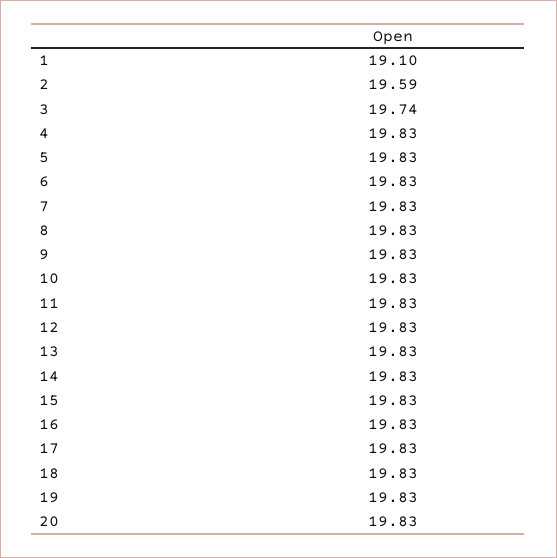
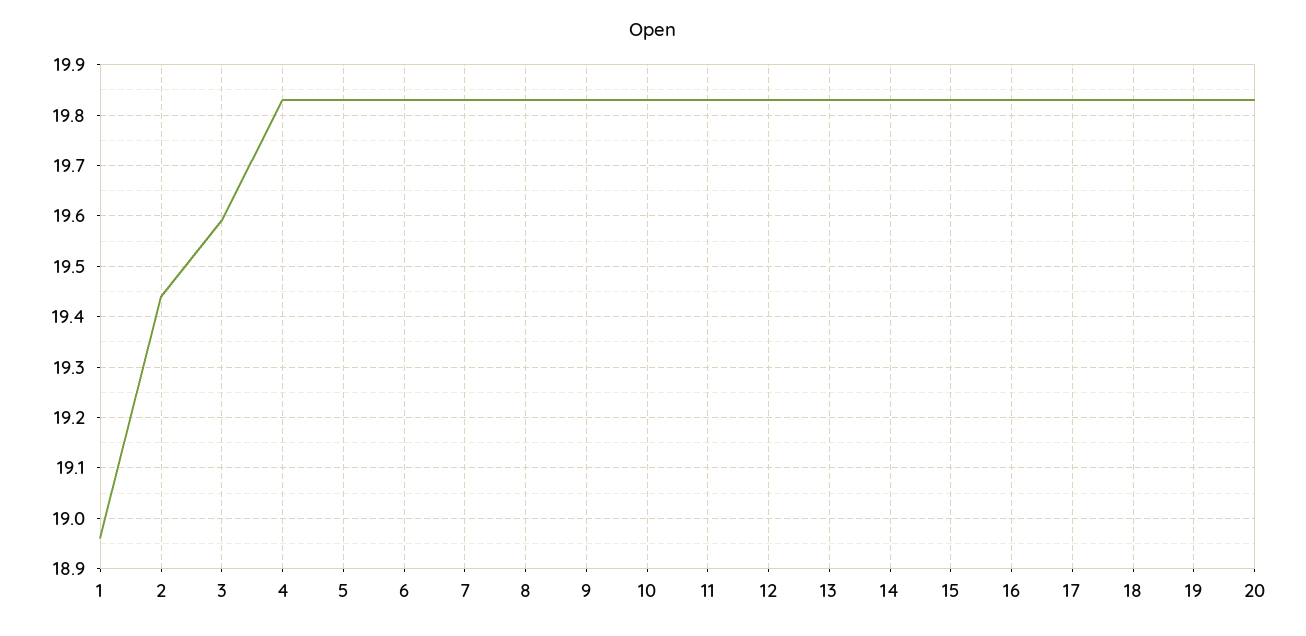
  {
-   "1": 19.1,
+   "1": 18.95,
-   "2": 19.59,
+   "2": 19.45,
-   "3": 19.74,
+   "3": 19.6,
    "4": 19.83,
    "5": 19.83,
    "6": 19.83,
    "7": 19.83,
    "8": 19.83,
    "9": 19.83,
    "10": 19.83,
    "11": 19.83,
    "12": 19.83,
    "13": 19.83,
    "14": 19.83,
    "15": 19.83,
    "16": 19.83,
    "17": 19.83,
    "18": 19.83,
    "19": 19.83,
    "20": 19.83
  }

